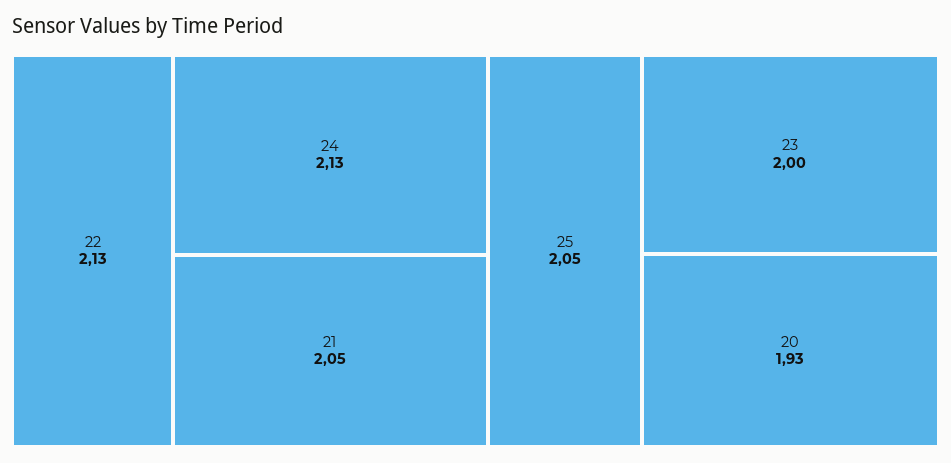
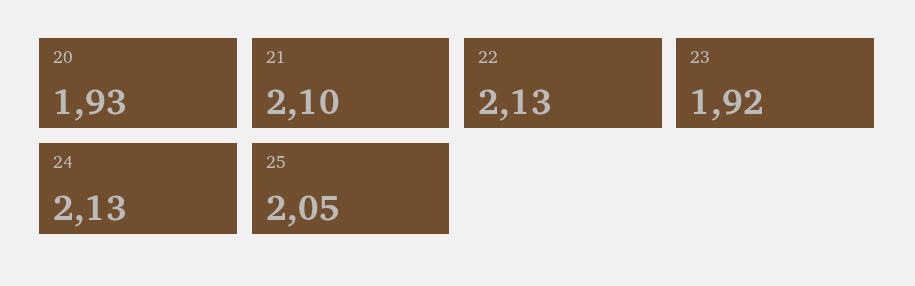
  {
    "22": 2.13,
    "24": 2.13,
-   "21": 2.05,
+   "21": 2.1,
    "25": 2.05,
-   "23": 2,
+   "23": 1.92,
    "20": 1.93
  }

